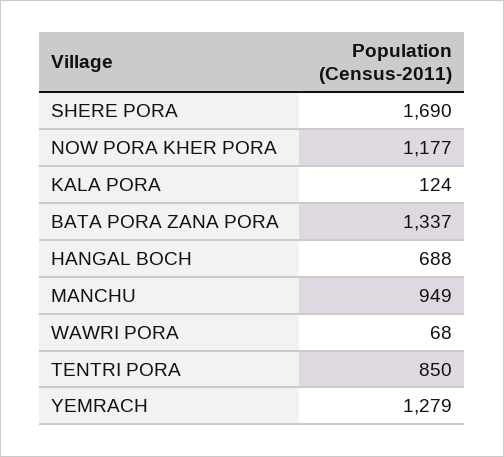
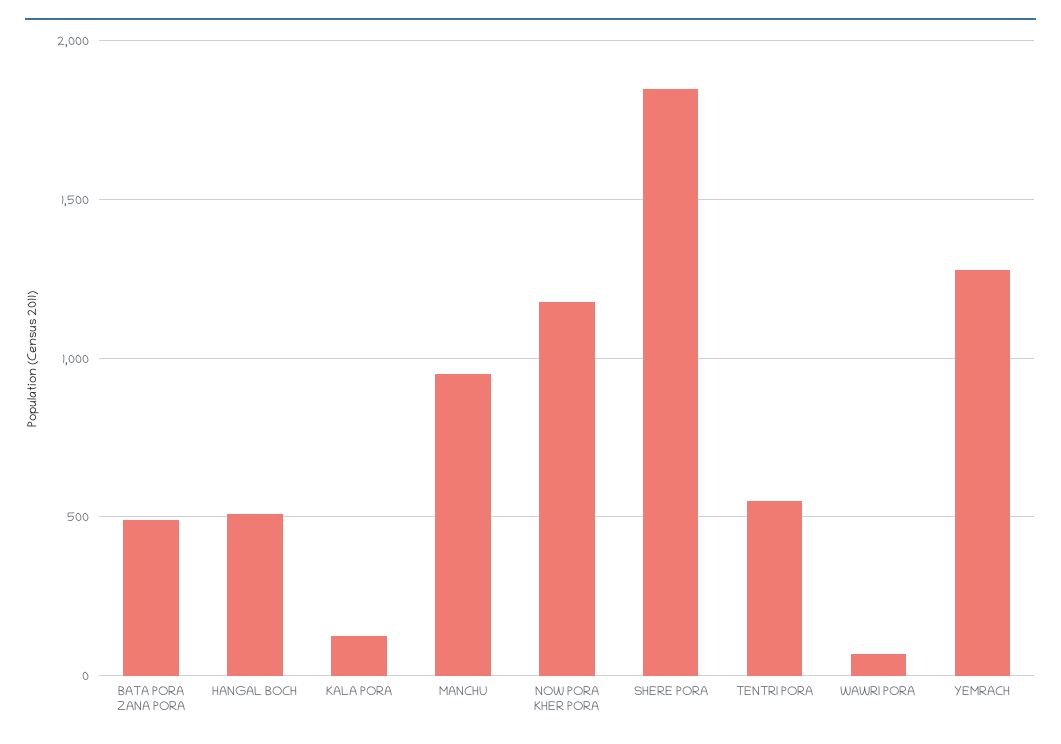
  {
-   "SHERE PORA": 1690,
+   "SHERE PORA": 1850,
    "NOW PORA KHER PORA": 1177,
    "KALA PORA": 124,
-   "BATA PORA ZANA PORA": 1337,
+   "BATA PORA ZANA PORA": 500,
-   "HANGAL BOCH": 688,
+   "HANGAL BOCH": 500,
    "MANCHU": 949,
    "WAWRI PORA": 68,
-   "TENTRI PORA": 850,
+   "TENTRI PORA": 550,
    "YEMRACH": 1279
  }

